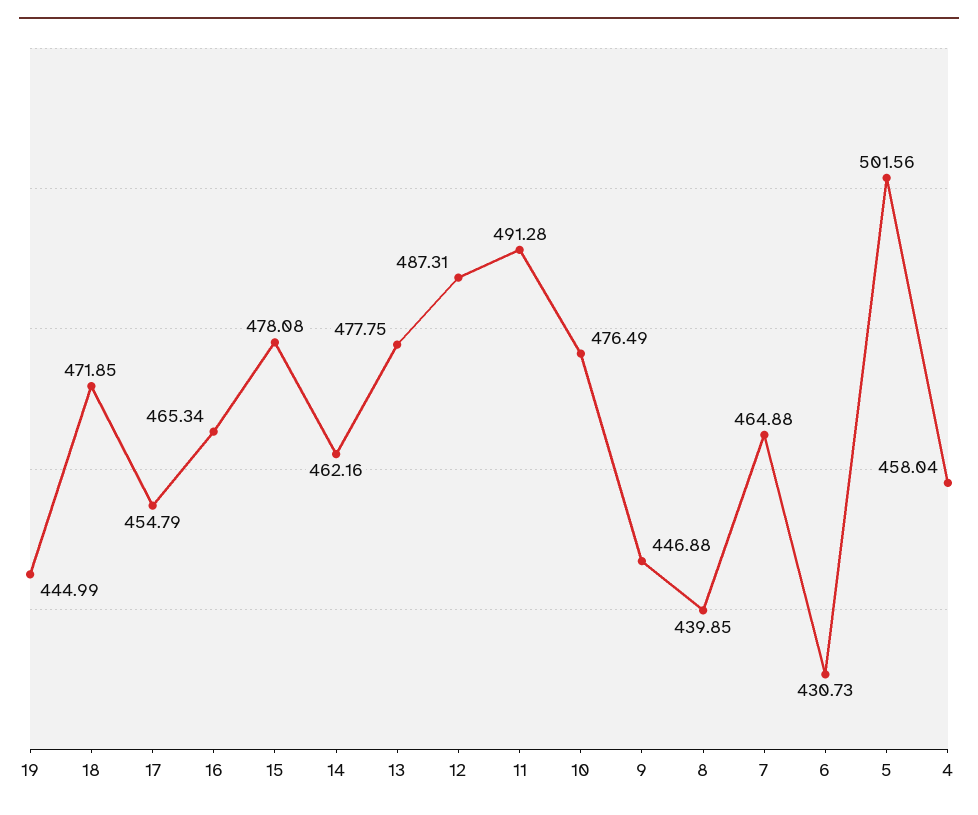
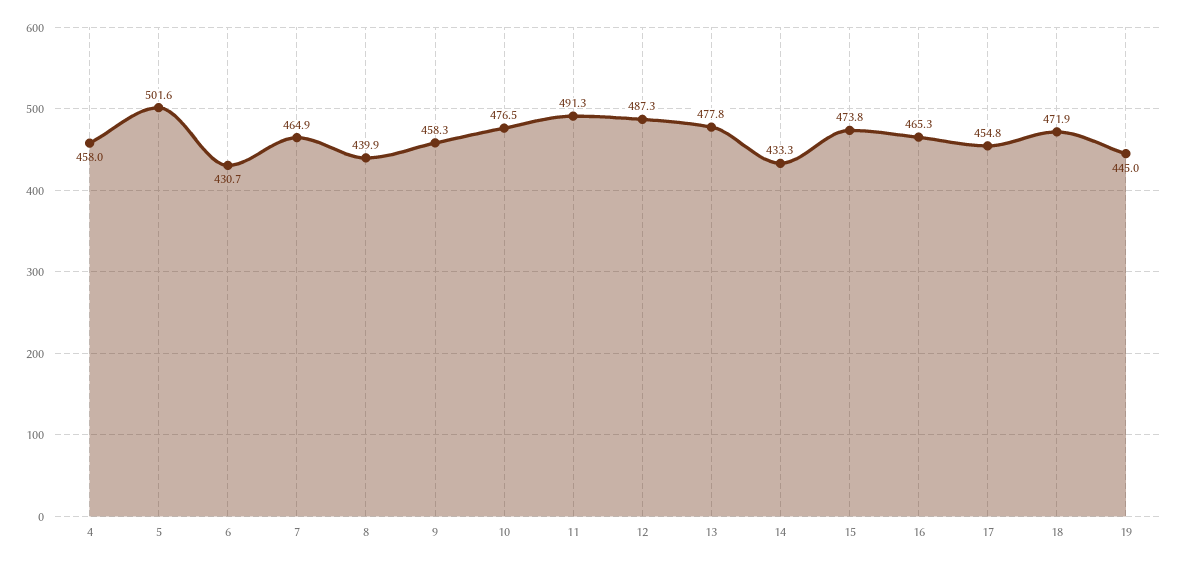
  {
    "19": 444.99,
    "18": 471.85,
    "17": 454.79,
    "16": 465.34,
-   "15": 478.08,
+   "15": 473.8,
-   "14": 462.16,
+   "14": 433.3,
    "13": 477.75,
    "12": 487.31,
    "11": 491.28,
    "10": 476.49,
-   "9": 446.88,
+   "9": 458.3,
    "8": 439.85,
    "7": 464.88,
    "6": 430.73,
    "5": 501.56,
    "4": 458.04
  }

